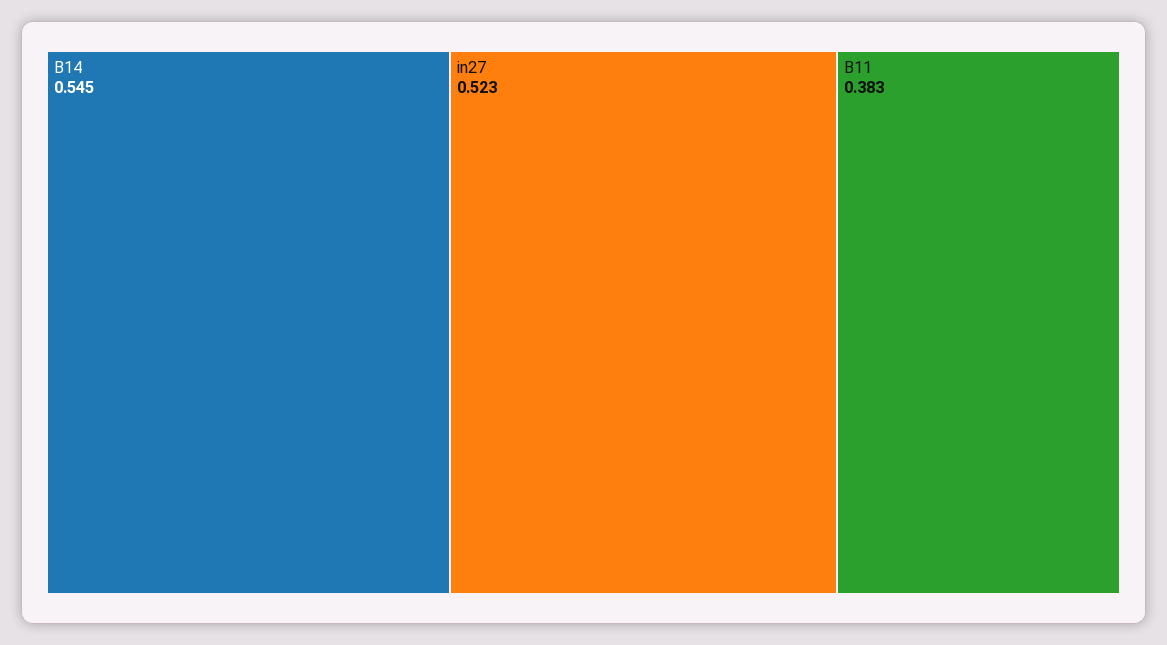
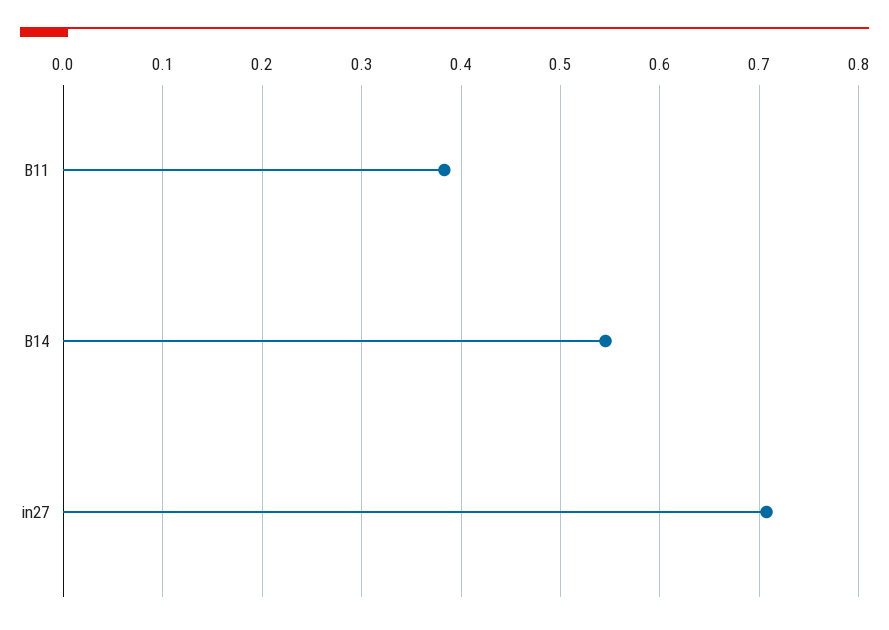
  {
    "B14": 0.545,
-   "in27": 0.523,
+   "in27": 0.71,
    "B11": 0.383
  }

